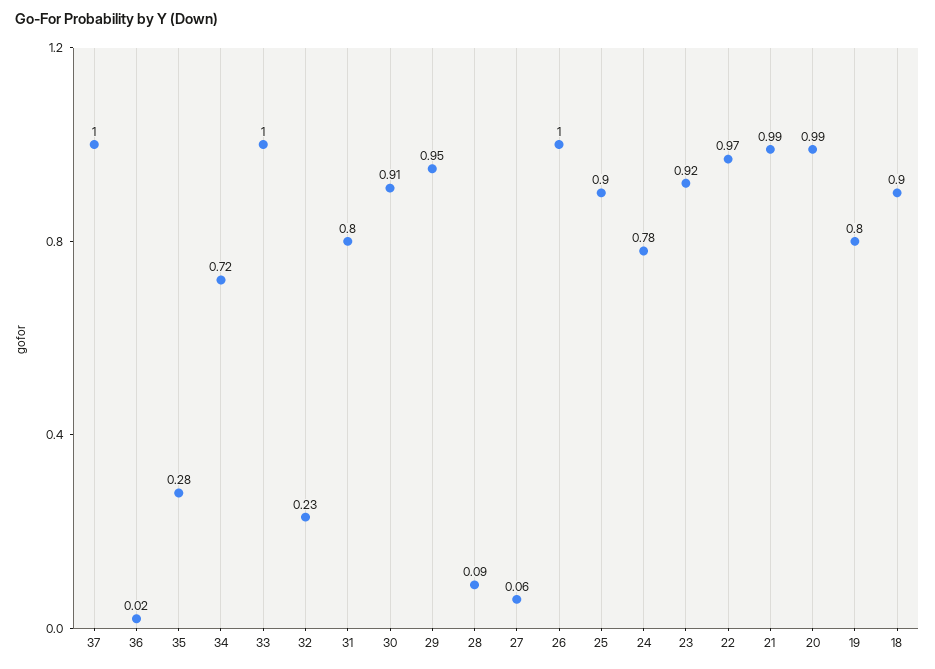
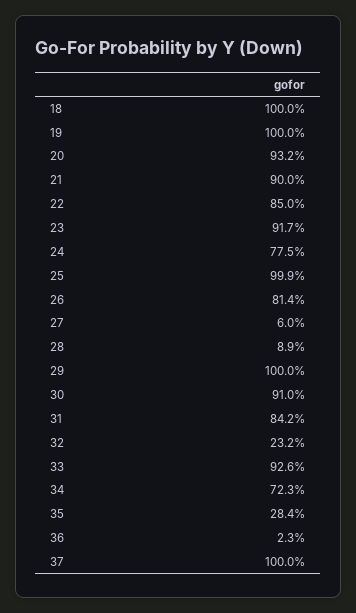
  {
    "37": 1,
    "36": 0.023,
    "35": 0.284,
    "34": 0.723,
-   "33": 1,
+   "33": 0.926,
    "32": 0.232,
-   "31": 0.8,
+   "31": 0.842,
    "30": 0.91,
-   "29": 0.95,
+   "29": 1,
    "28": 0.089,
    "27": 0.06,
-   "26": 1,
+   "26": 0.814,
-   "25": 0.9,
+   "25": 0.999,
    "24": 0.775,
    "23": 0.917,
-   "22": 0.97,
+   "22": 0.85,
-   "21": 0.99,
+   "21": 0.9,
-   "20": 0.99,
+   "20": 0.932,
-   "19": 0.8,
+   "19": 1,
-   "18": 0.9
+   "18": 1
  }

